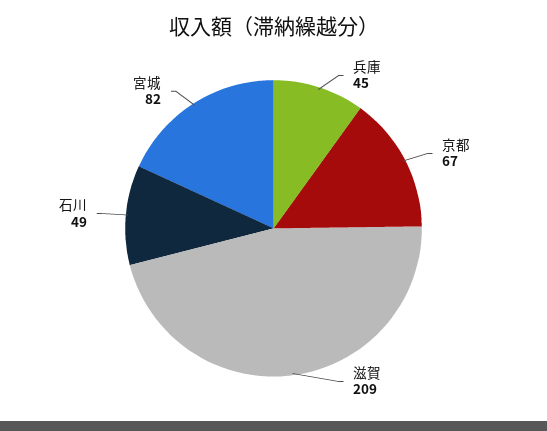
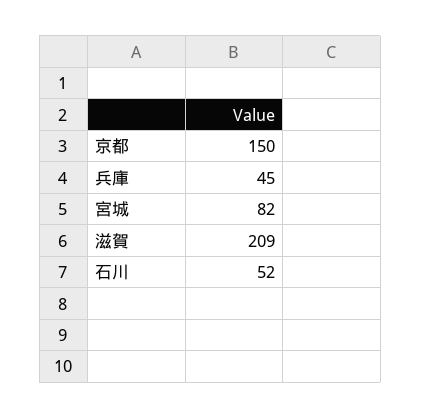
  {
    "兵庫": 45,
-   "京都": 67,
+   "京都": 150,
    "滋賀": 209,
-   "石川": 49,
+   "石川": 52,
    "宮城": 82
  }

